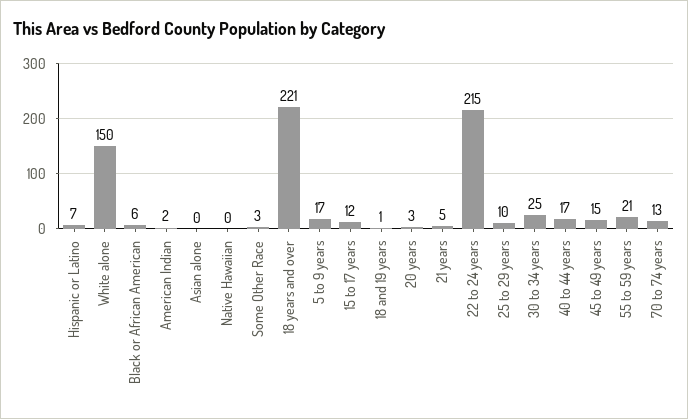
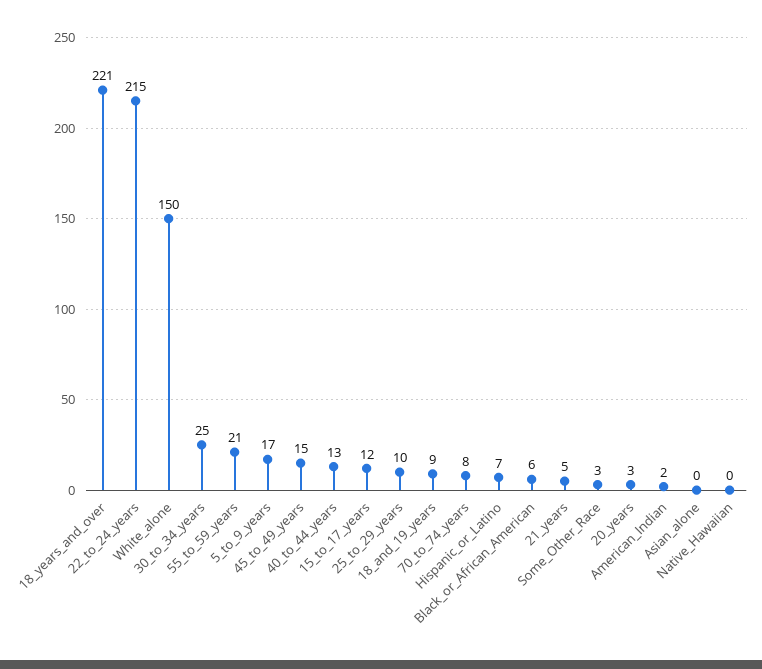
  {
    "Hispanic or Latino": 7,
    "White alone": 150,
    "Black or African American": 6,
    "American Indian": 2,
    "Asian alone": 0,
    "Native Hawaiian": 0,
    "Some Other Race": 3,
    "18 years and over": 221,
    "5 to 9 years": 17,
    "15 to 17 years": 12,
-   "18 and 19 years": 1,
+   "18 and 19 years": 9,
    "20 years": 3,
    "21 years": 5,
    "22 to 24 years": 215,
    "25 to 29 years": 10,
    "30 to 34 years": 25,
-   "40 to 44 years": 17,
+   "40 to 44 years": 13,
    "45 to 49 years": 15,
    "55 to 59 years": 21,
-   "70 to 74 years": 13
+   "70 to 74 years": 8
  }

